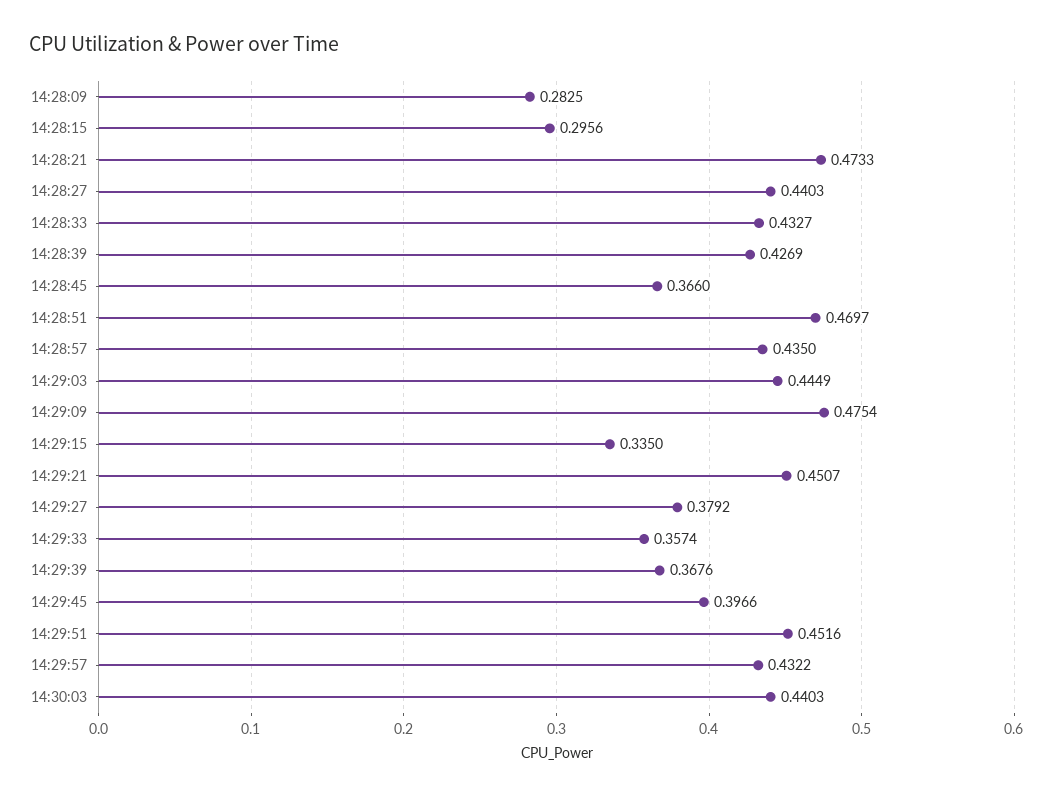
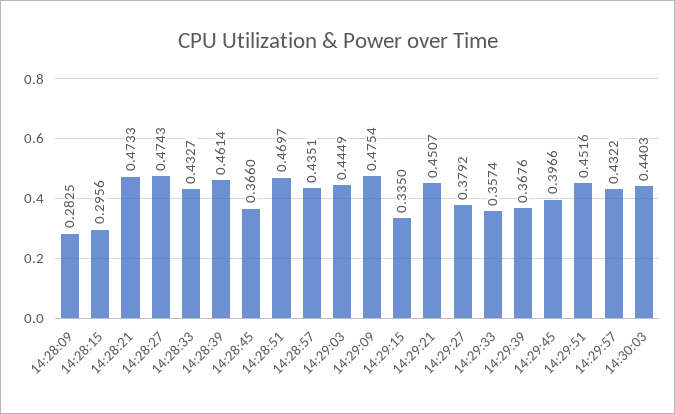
  {
    "14:28:09": 0.2825,
    "14:28:15": 0.2956,
    "14:28:21": 0.4733,
-   "14:28:27": 0.4403,
+   "14:28:27": 0.4743,
    "14:28:33": 0.4327,
-   "14:28:39": 0.4269,
+   "14:28:39": 0.4614,
    "14:28:45": 0.366,
    "14:28:51": 0.4697,
-   "14:28:57": 0.435,
+   "14:28:57": 0.4351,
    "14:29:03": 0.4449,
    "14:29:09": 0.4754,
    "14:29:15": 0.335,
    "14:29:21": 0.4507,
    "14:29:27": 0.3792,
    "14:29:33": 0.3574,
    "14:29:39": 0.3676,
    "14:29:45": 0.3966,
    "14:29:51": 0.4516,
    "14:29:57": 0.4322,
    "14:30:03": 0.4403
  }

